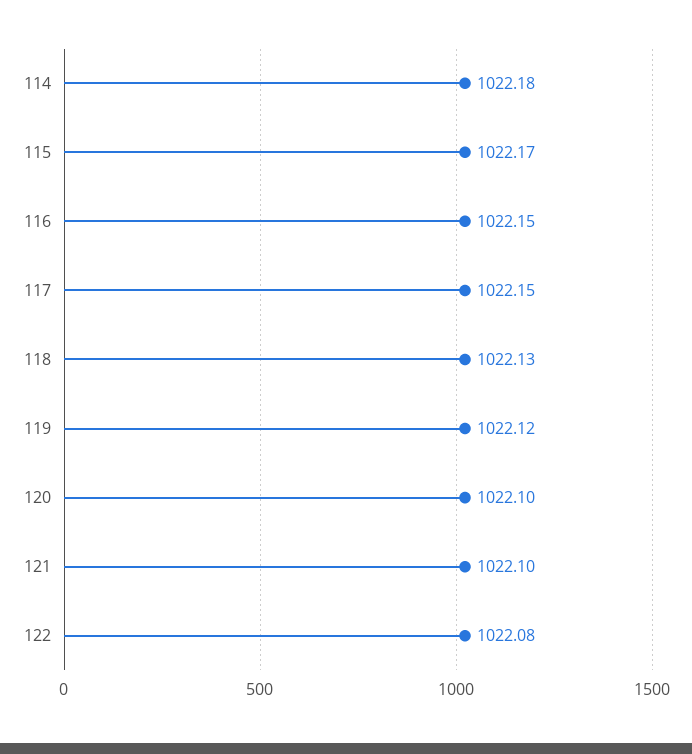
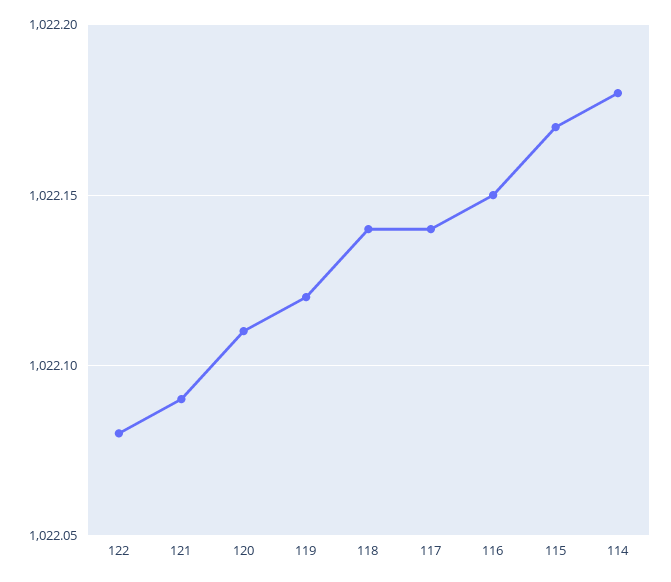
  {
    "114": 1022.18,
    "115": 1022.17,
    "116": 1022.15,
-   "117": 1022.15,
+   "117": 1022.14,
-   "118": 1022.13,
+   "118": 1022.14,
    "119": 1022.12,
-   "120": 1022.1,
+   "120": 1022.11,
-   "121": 1022.1,
+   "121": 1022.09,
    "122": 1022.08
  }

